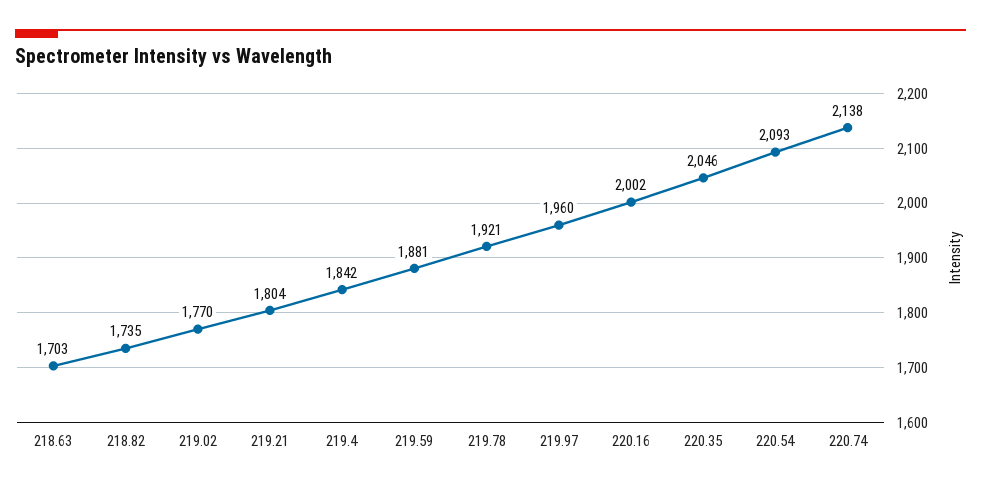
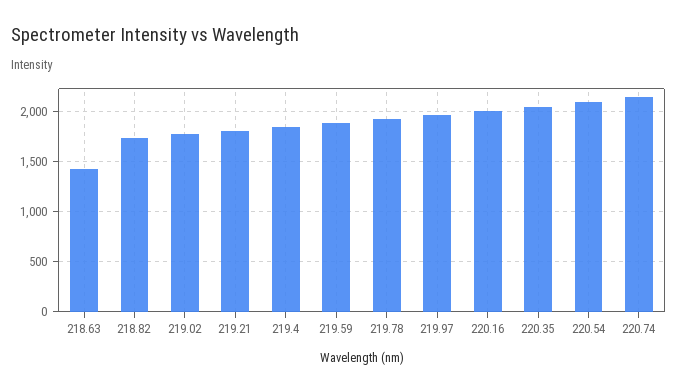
  {
-   "218.63": 1703,
+   "218.63": 1400,
    "218.82": 1735,
    "219.02": 1770,
    "219.21": 1804,
    "219.4": 1842,
    "219.59": 1881,
    "219.78": 1921,
    "219.97": 1960,
    "220.16": 2002,
    "220.35": 2046,
    "220.54": 2093,
    "220.74": 2138
  }

